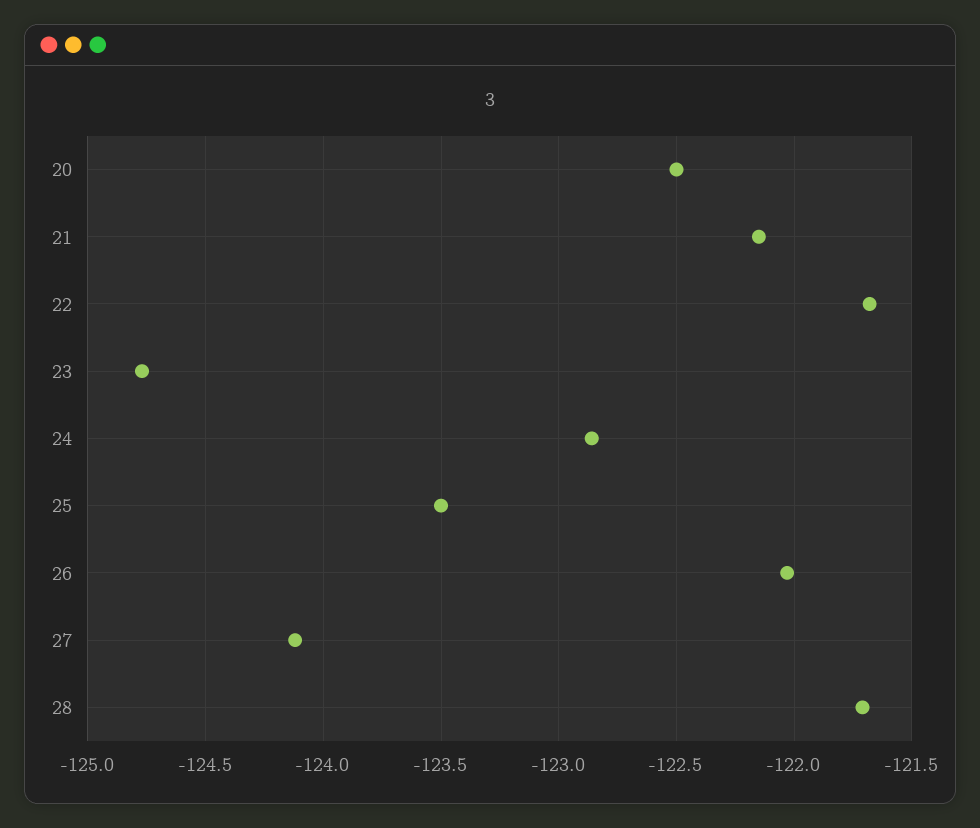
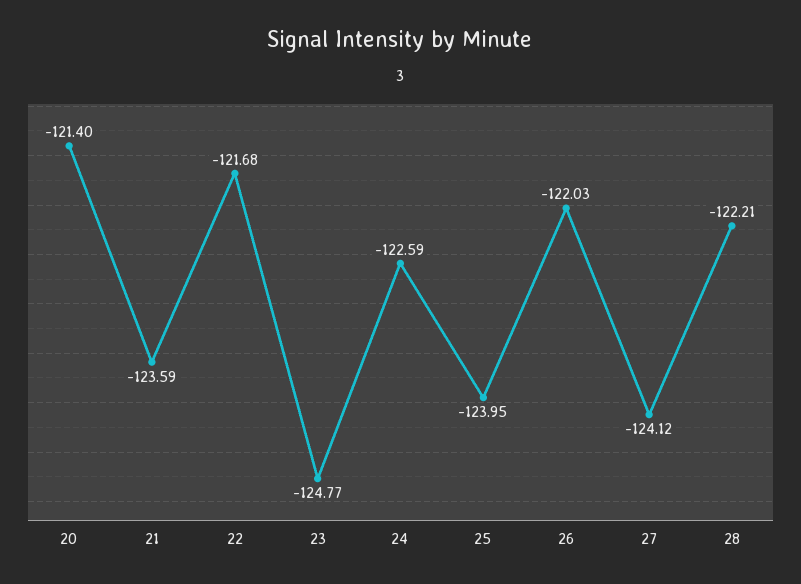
  {
-   "20": -122.5,
+   "20": -121.4,
-   "21": -122.15,
+   "21": -123.59,
    "22": -121.68,
    "23": -124.77,
-   "24": -122.85,
+   "24": -122.59,
-   "25": -123.5,
+   "25": -123.95,
    "26": -122.03,
    "27": -124.12,
-   "28": -121.7
+   "28": -122.21
  }

